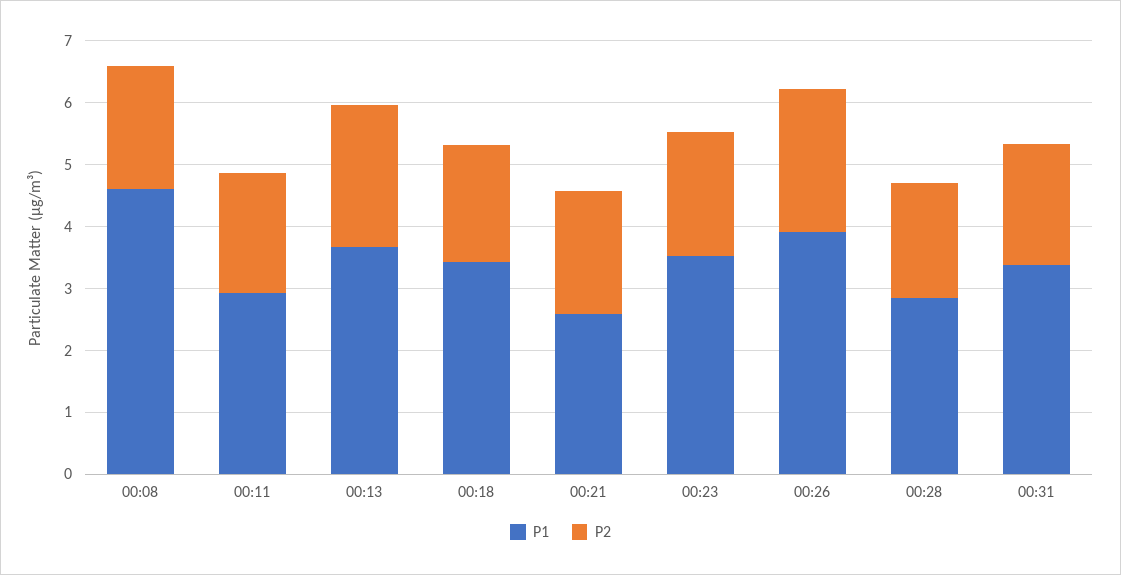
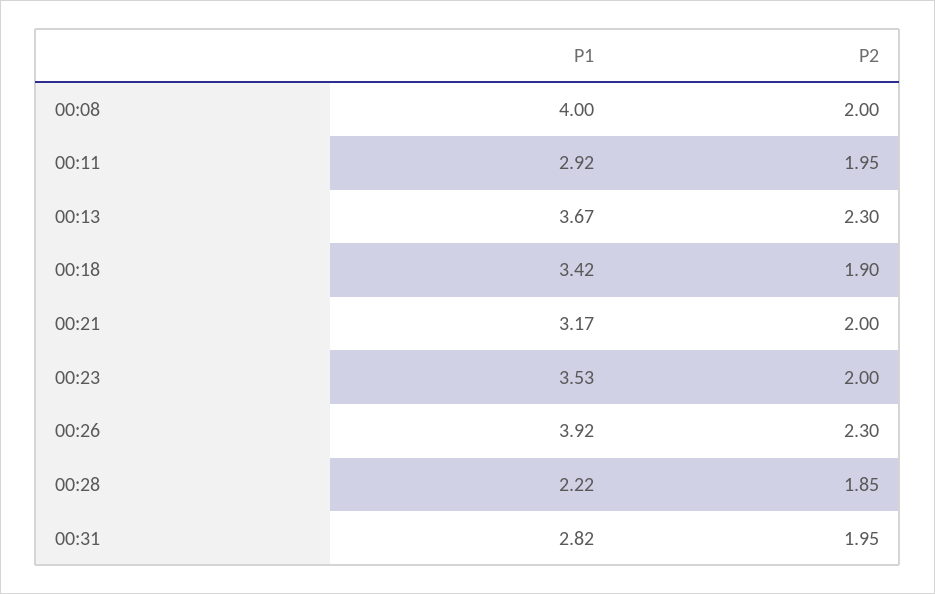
  {
    "P1": {
-     "00:08": 4.6,
+     "00:08": 4,
      "00:11": 2.92,
      "00:13": 3.67,
      "00:18": 3.42,
-     "00:21": 2.6,
+     "00:21": 3.17,
      "00:23": 3.53,
      "00:26": 3.92,
-     "00:28": 2.8,
+     "00:28": 2.22,
-     "00:31": 3.4
+     "00:31": 2.82
    },
    "P2": {
      "00:08": 2,
      "00:11": 1.95,
      "00:13": 2.3,
      "00:18": 1.9,
      "00:21": 2,
      "00:23": 2,
      "00:26": 2.3,
      "00:28": 1.85,
      "00:31": 1.95
    }
  }

